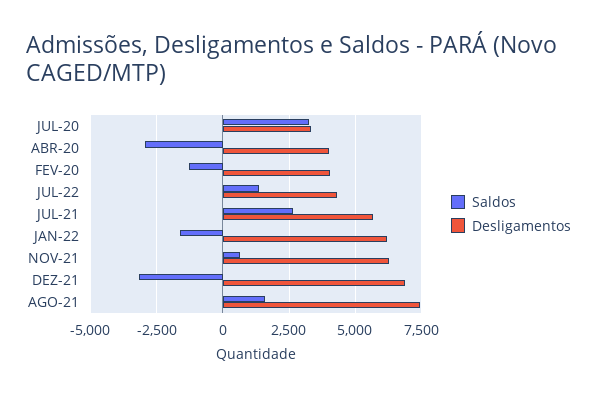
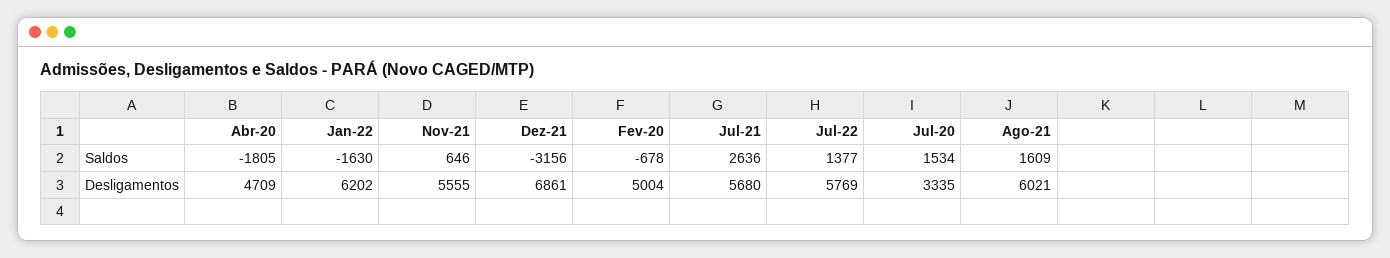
  {
    "Saldos": {
-     "JUL-20": 3250,
+     "JUL-20": 1534,
-     "ABR-20": -3000,
+     "ABR-20": -1805,
-     "FEV-20": -1250,
+     "FEV-20": -678,
      "JUL-22": 1377,
      "JUL-21": 2636,
      "JAN-22": -1630,
      "NOV-21": 646,
      "DEZ-21": -3156,
      "AGO-21": 1609
    },
    "Desligamentos": {
      "JUL-20": 3335,
-     "ABR-20": 4000,
+     "ABR-20": 4709,
-     "FEV-20": 4000,
+     "FEV-20": 5004,
-     "JUL-22": 4250,
+     "JUL-22": 5769,
      "JUL-21": 5680,
      "JAN-22": 6202,
-     "NOV-21": 6250,
+     "NOV-21": 5555,
      "DEZ-21": 6861,
-     "AGO-21": 7500
+     "AGO-21": 6021
    }
  }

